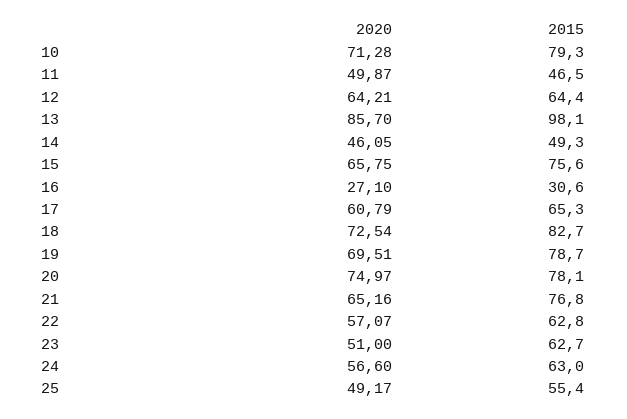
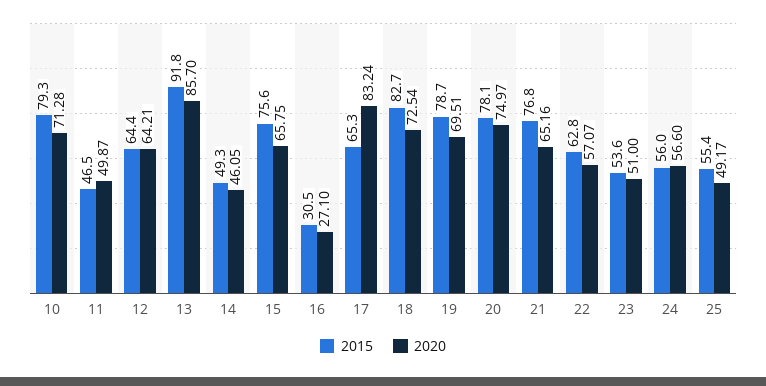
  {
    "2020": {
      "10": 71.28,
      "11": 49.87,
      "12": 64.21,
      "13": 85.7,
      "14": 46.05,
      "15": 65.75,
      "16": 27.1,
-     "17": 60.79,
+     "17": 83.24,
      "18": 72.54,
      "19": 69.51,
      "20": 74.97,
      "21": 65.16,
      "22": 57.07,
      "23": 51,
      "24": 56.6,
      "25": 49.17
    },
    "2015": {
      "10": 79.3,
      "11": 46.5,
      "12": 64.4,
-     "13": 98.1,
+     "13": 91.8,
      "14": 49.3,
      "15": 75.6,
-     "16": 30.6,
+     "16": 30.5,
      "17": 65.3,
      "18": 82.7,
      "19": 78.7,
      "20": 78.1,
      "21": 76.8,
      "22": 62.8,
-     "23": 62.7,
+     "23": 53.6,
-     "24": 63,
+     "24": 56,
      "25": 55.4
    }
  }

